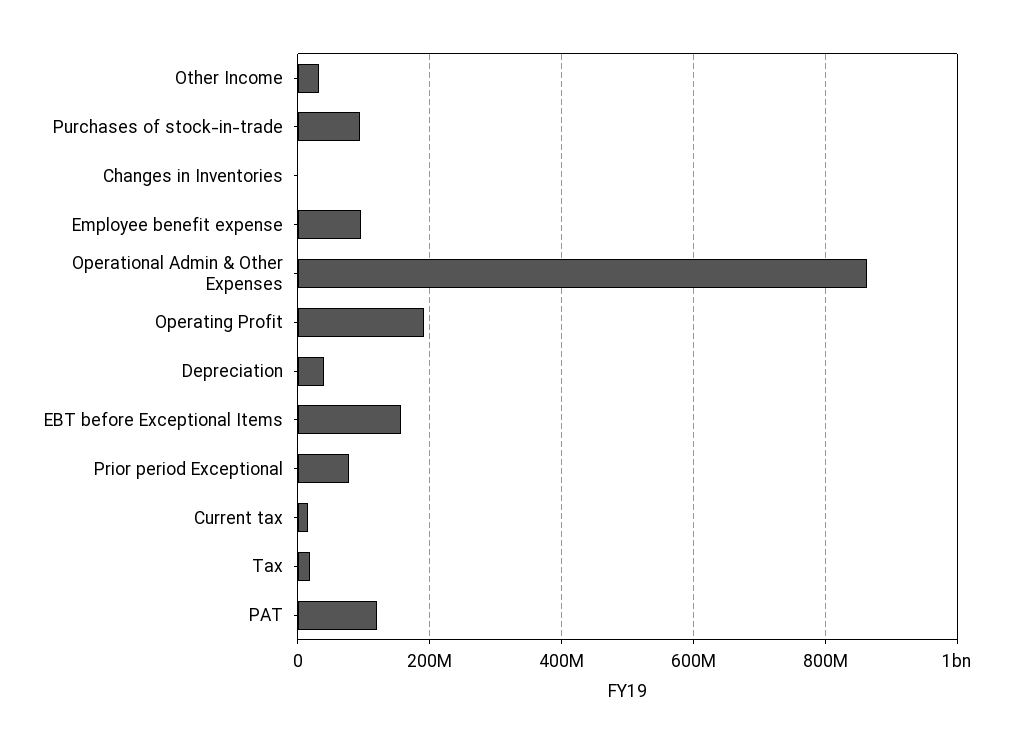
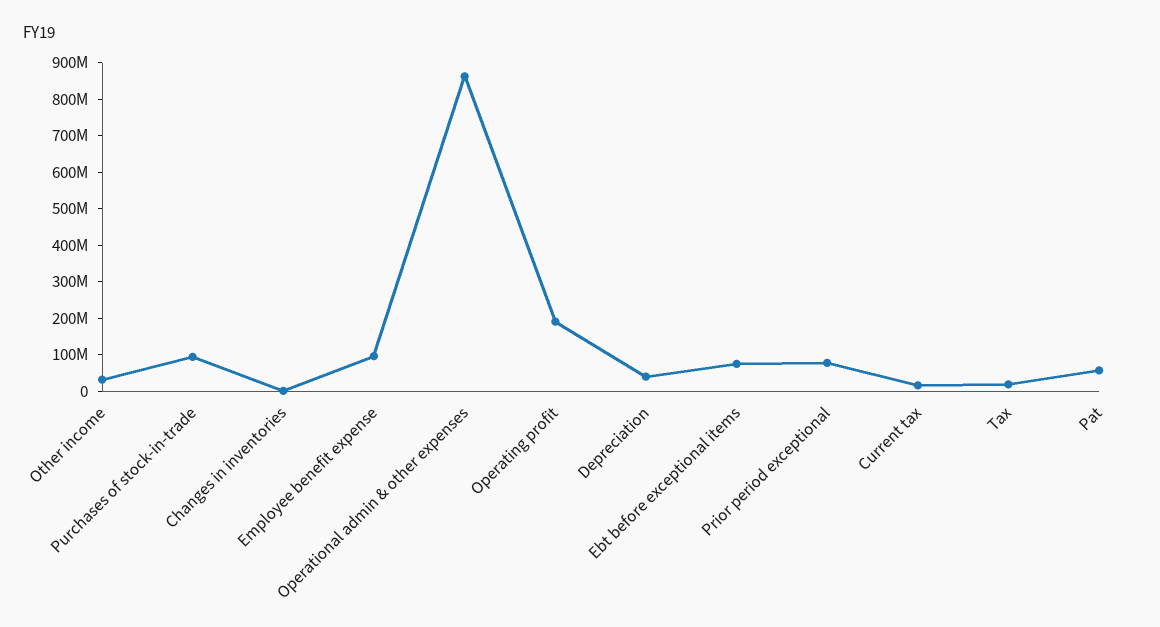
  {
    "Other Income": 40000000,
    "Purchases of stock-in-trade": 100000000,
    "Changes in Inventories": 0,
    "Employee benefit expense": 100000000,
    "Operational Admin & Other Expenses": 860000000,
    "Operating Profit": 200000000,
    "Depreciation": 40000000,
-   "EBT before Exceptional Items": 160000000,
+   "EBT before Exceptional Items": 75000000,
    "Prior period Exceptional": 80000000,
    "Current tax": 20000000,
    "Tax": 20000000,
-   "PAT": 120000000
+   "PAT": 50000000
  }

